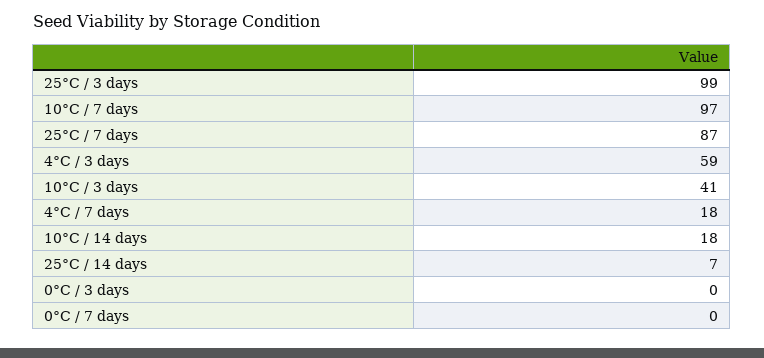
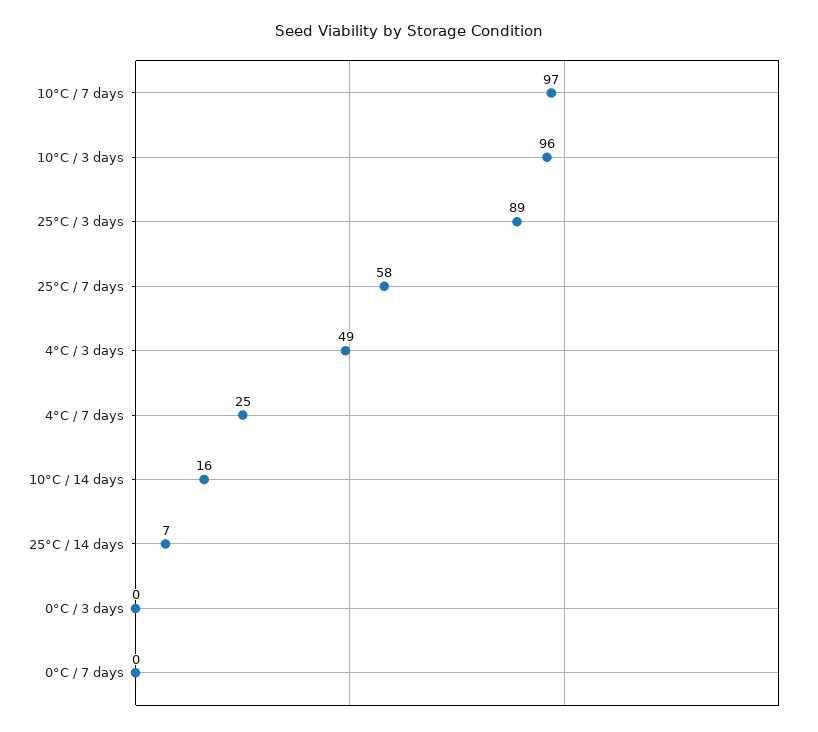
  {
-   "25°C / 3 days": 99,
+   "25°C / 3 days": 89,
    "10°C / 7 days": 97,
-   "25°C / 7 days": 87,
+   "25°C / 7 days": 58,
-   "4°C / 3 days": 59,
+   "4°C / 3 days": 49,
-   "10°C / 3 days": 41,
+   "10°C / 3 days": 96,
-   "4°C / 7 days": 18,
+   "4°C / 7 days": 25,
-   "10°C / 14 days": 18,
+   "10°C / 14 days": 16,
    "25°C / 14 days": 7,
    "0°C / 3 days": 0,
    "0°C / 7 days": 0
  }

